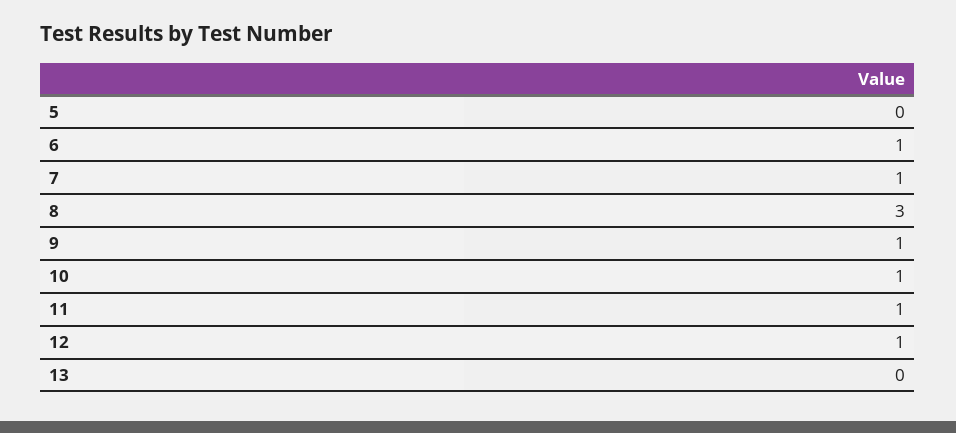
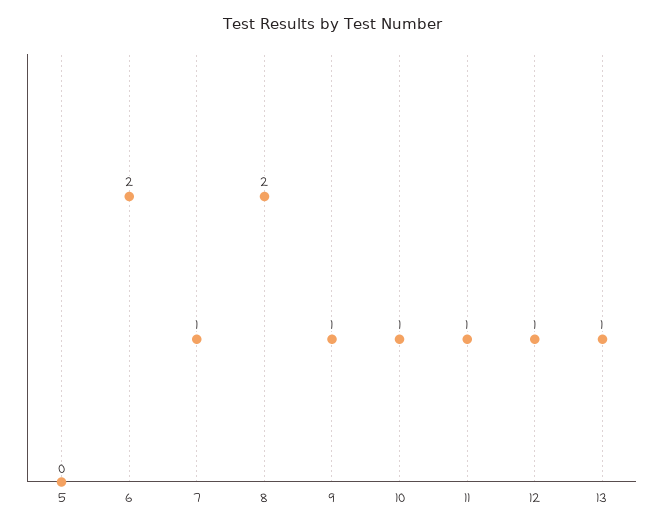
  {
    "5": 0,
-   "6": 1,
+   "6": 2,
    "7": 1,
-   "8": 3,
+   "8": 2,
    "9": 1,
    "10": 1,
    "11": 1,
    "12": 1,
-   "13": 0
+   "13": 1
  }

